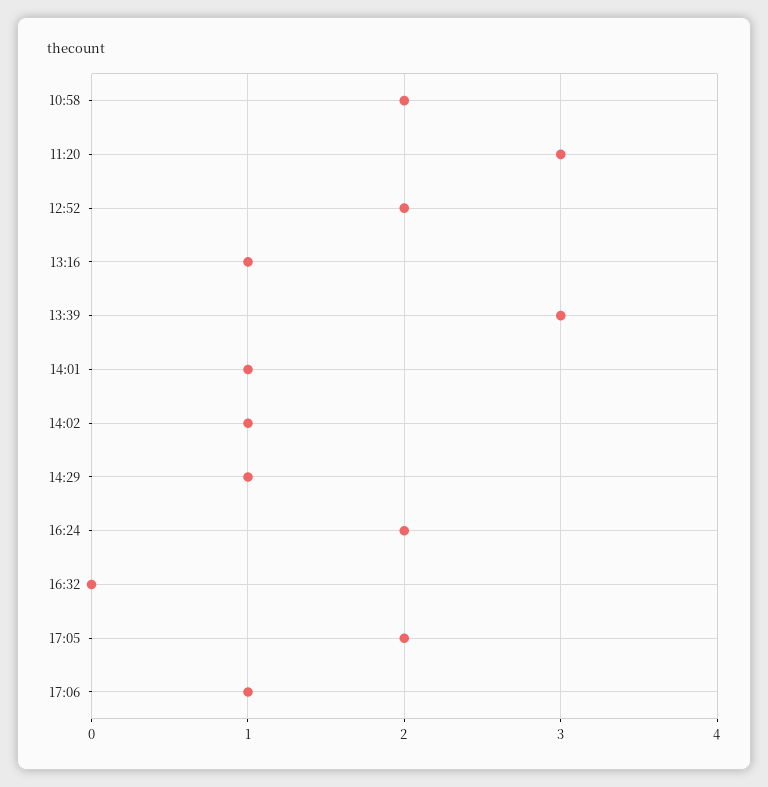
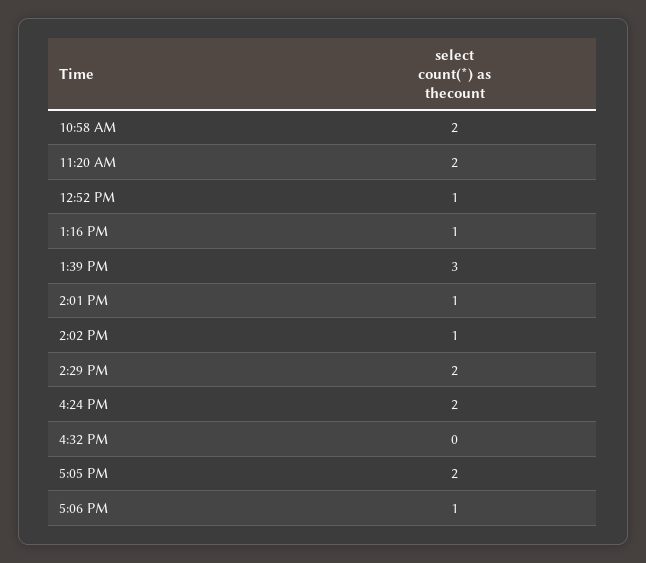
  {
    "10:58": 2,
-   "11:20": 3,
+   "11:20": 2,
-   "12:52": 2,
+   "12:52": 1,
    "13:16": 1,
    "13:39": 3,
    "14:01": 1,
    "14:02": 1,
-   "14:29": 1,
+   "14:29": 2,
    "16:24": 2,
    "16:32": 0,
    "17:05": 2,
    "17:06": 1
  }

